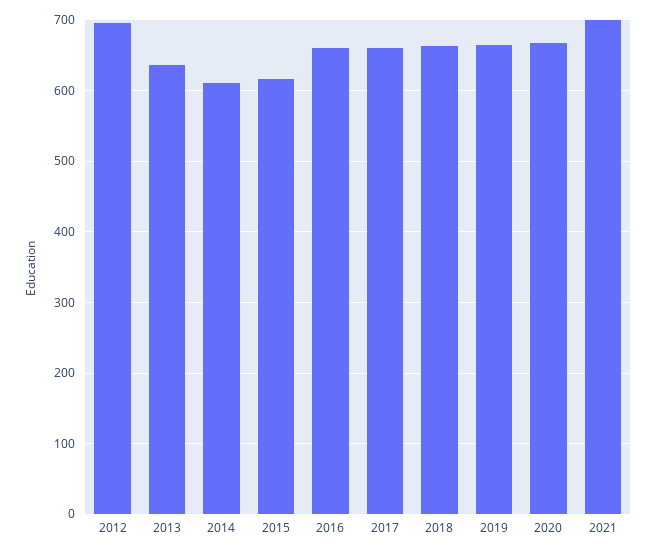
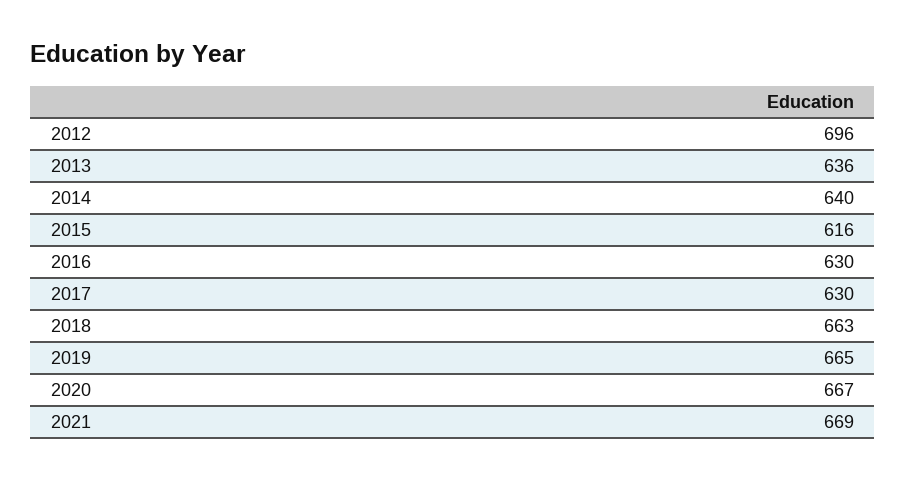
  {
    "2012": 696,
    "2013": 636,
-   "2014": 610,
+   "2014": 640,
    "2015": 616,
-   "2016": 660,
+   "2016": 630,
-   "2017": 660,
+   "2017": 630,
    "2018": 663,
    "2019": 665,
    "2020": 667,
-   "2021": 700
+   "2021": 669
  }

